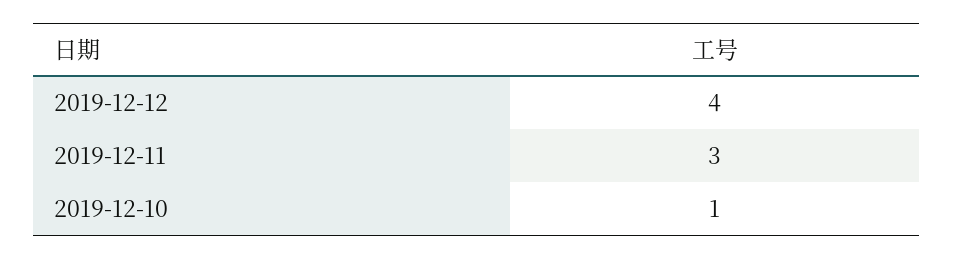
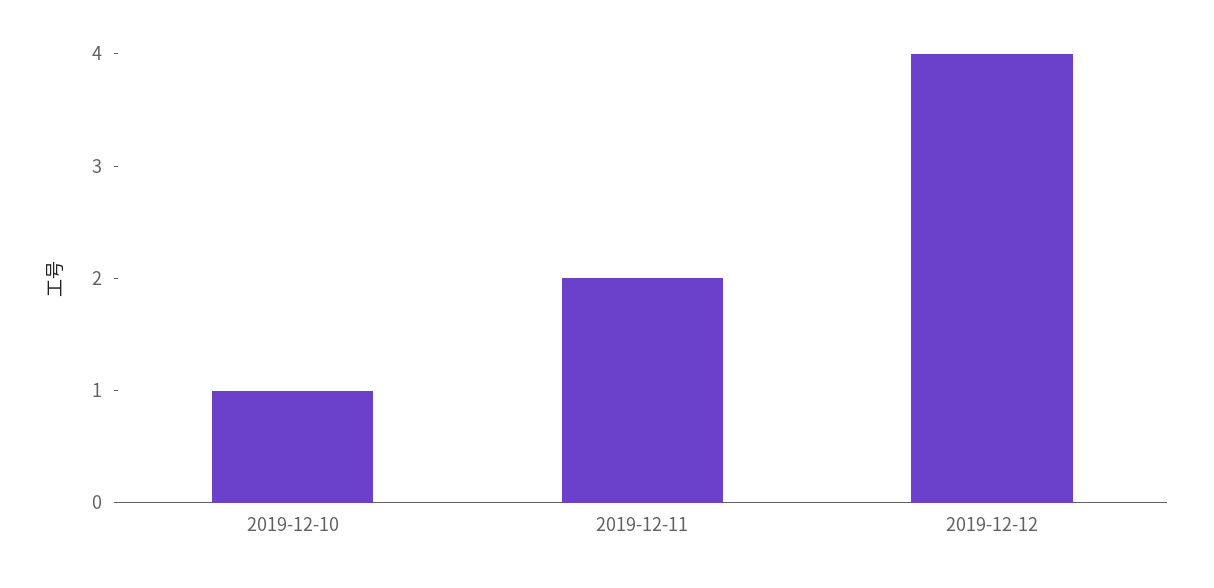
  {
    "2019-12-12": 4,
-   "2019-12-11": 3,
+   "2019-12-11": 2,
    "2019-12-10": 1
  }

